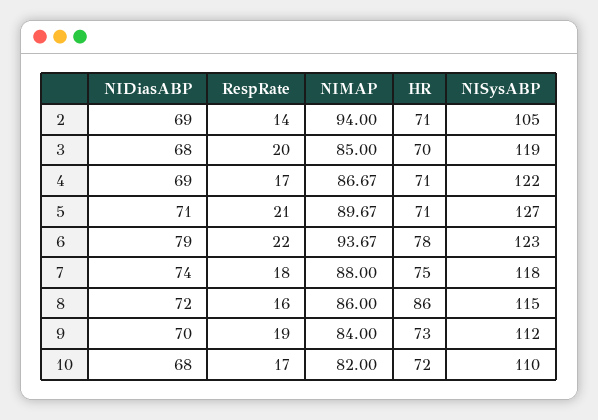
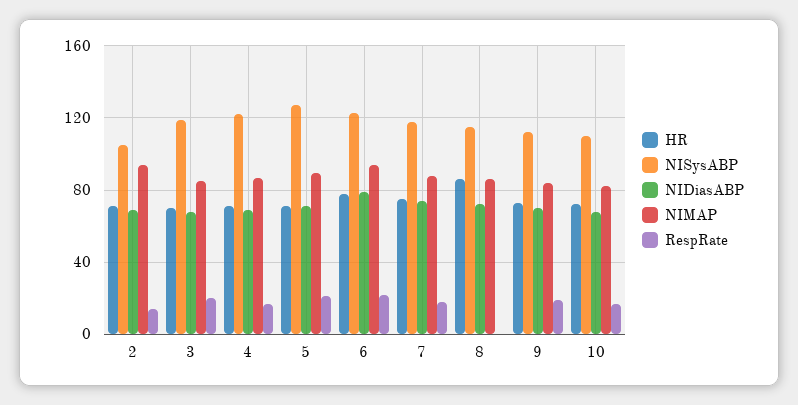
  {
    "NIDiasABP": {
      "2": 69,
      "3": 68,
      "4": 69,
      "5": 71,
      "6": 79,
      "7": 74,
      "8": 72,
      "9": 70,
      "10": 68
    },
    "RespRate": {
      "2": 14,
      "3": 20,
      "4": 17,
      "5": 21,
      "6": 22,
      "7": 18,
-     "8": 16,
+     "8": 0,
      "9": 19,
      "10": 17
    },
    "NIMAP": {
      "2": 94,
      "3": 85,
      "4": 86.67,
      "5": 89.67,
      "6": 93.67,
      "7": 88,
      "8": 86,
      "9": 84,
      "10": 82
    },
    "HR": {
      "2": 71,
      "3": 70,
      "4": 71,
      "5": 71,
      "6": 78,
      "7": 75,
      "8": 86,
      "9": 73,
      "10": 72
    },
    "NISysABP": {
      "2": 105,
      "3": 119,
      "4": 122,
      "5": 127,
      "6": 123,
      "7": 118,
      "8": 115,
      "9": 112,
      "10": 110
    }
  }

